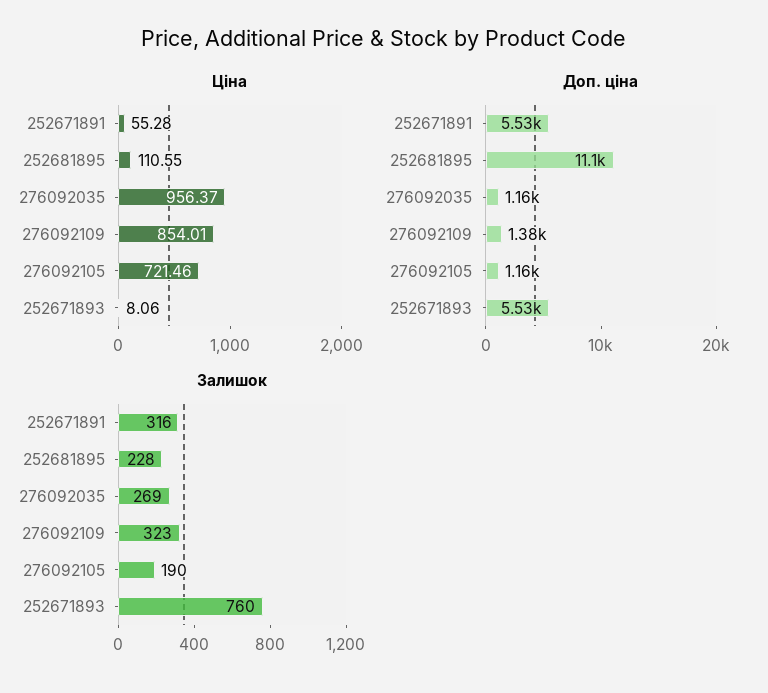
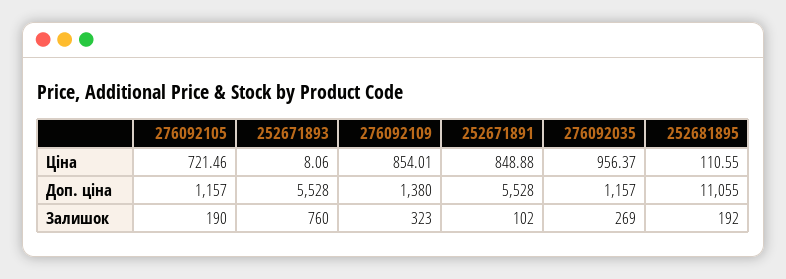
  {
    "Ціна": {
-     "252671891": 55.28,
+     "252671891": 848.88,
      "252681895": 110.55,
      "276092035": 956.37,
      "276092109": 854.01,
      "276092105": 721.46,
      "252671893": 8.06
    },
    "Доп. ціна": {
      "252671891": 5528,
      "252681895": 11055,
      "276092035": 1157,
      "276092109": 1380,
      "276092105": 1157,
      "252671893": 5528
    },
    "Залишок": {
-     "252671891": 316,
+     "252671891": 102,
-     "252681895": 228,
+     "252681895": 192,
      "276092035": 269,
      "276092109": 323,
      "276092105": 190,
      "252671893": 760
    }
  }

